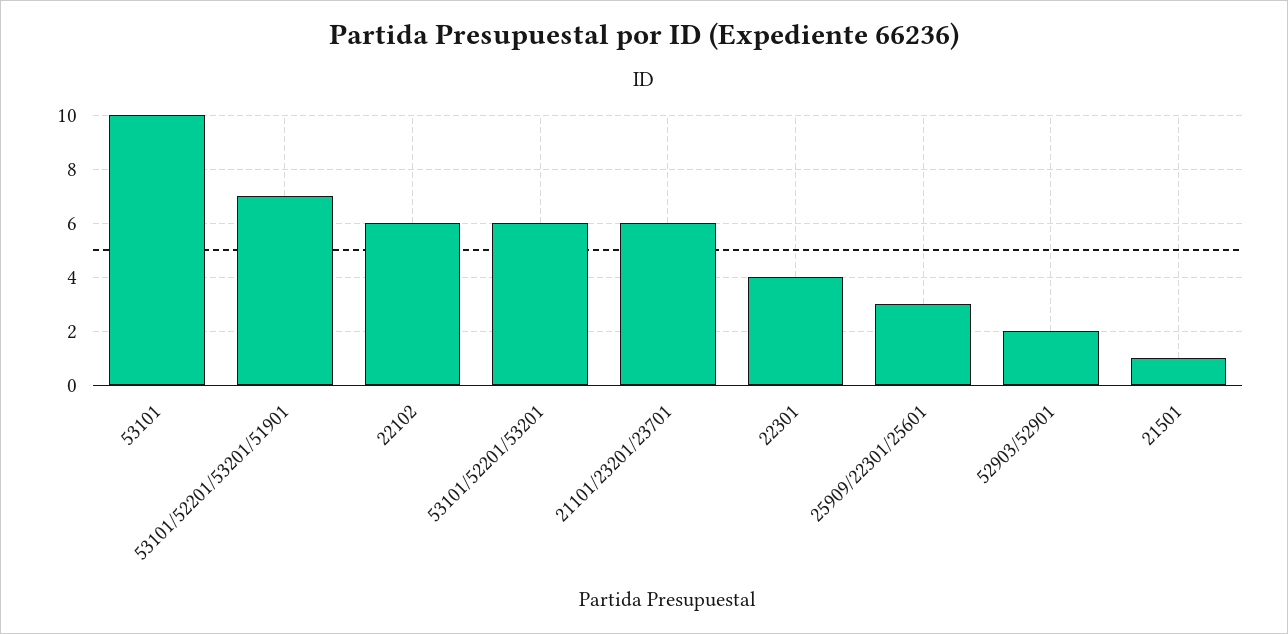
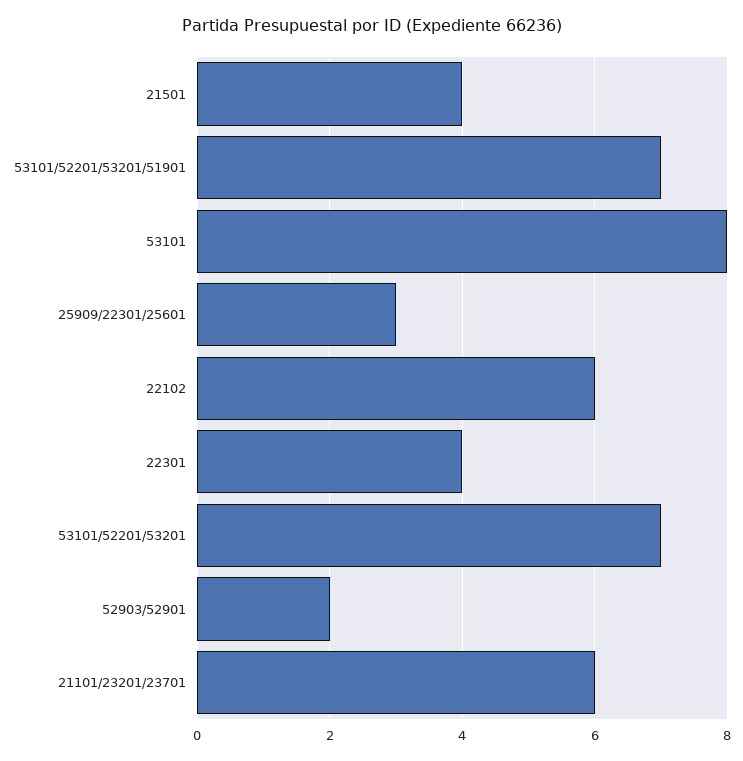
  {
-   "53101": 10,
+   "53101": 8,
    "53101/52201/53201/51901": 7,
    "22102": 6,
-   "53101/52201/53201": 6,
+   "53101/52201/53201": 7,
    "21101/23201/23701": 6,
    "22301": 4,
    "25909/22301/25601": 3,
    "52903/52901": 2,
-   "21501": 1
+   "21501": 4
  }

